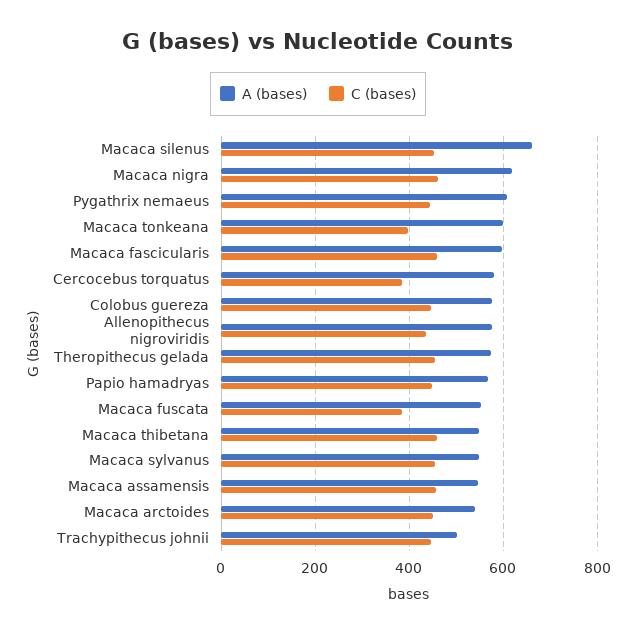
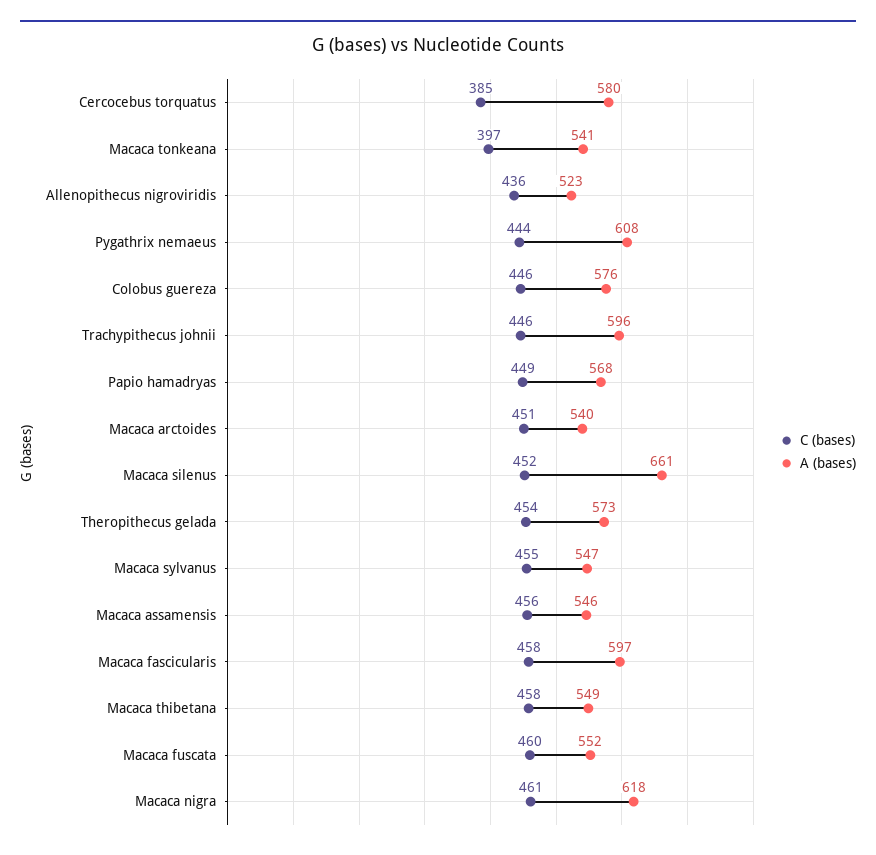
  {
    "A (bases)": {
      "Macaca silenus": 661,
      "Macaca nigra": 618,
      "Pygathrix nemaeus": 608,
-     "Macaca tonkeana": 600,
+     "Macaca tonkeana": 541,
      "Macaca fascicularis": 597,
      "Cercocebus torquatus": 580,
      "Colobus guereza": 576,
-     "Allenopithecus nigroviridis": 580,
+     "Allenopithecus nigroviridis": 523,
      "Theropithecus gelada": 573,
      "Papio hamadryas": 568,
      "Macaca fuscata": 552,
      "Macaca thibetana": 549,
      "Macaca sylvanus": 547,
      "Macaca assamensis": 546,
      "Macaca arctoides": 540,
-     "Trachypithecus johnii": 500
+     "Trachypithecus johnii": 596
    },
    "C (bases)": {
      "Macaca silenus": 452,
      "Macaca nigra": 461,
      "Pygathrix nemaeus": 444,
      "Macaca tonkeana": 397,
      "Macaca fascicularis": 458,
      "Cercocebus torquatus": 385,
      "Colobus guereza": 446,
      "Allenopithecus nigroviridis": 436,
      "Theropithecus gelada": 454,
      "Papio hamadryas": 449,
-     "Macaca fuscata": 380,
+     "Macaca fuscata": 460,
      "Macaca thibetana": 458,
      "Macaca sylvanus": 455,
      "Macaca assamensis": 456,
      "Macaca arctoides": 451,
      "Trachypithecus johnii": 446
    }
  }

